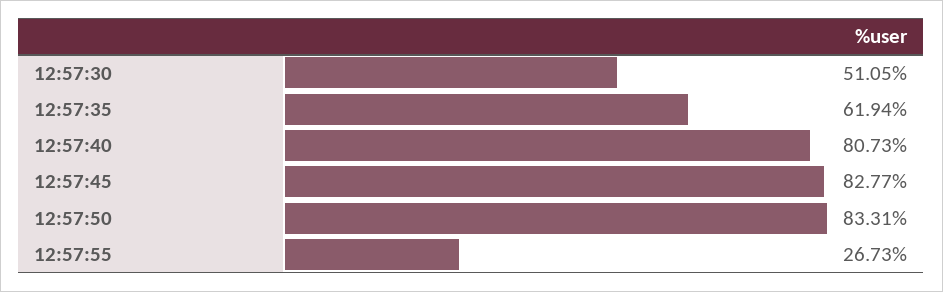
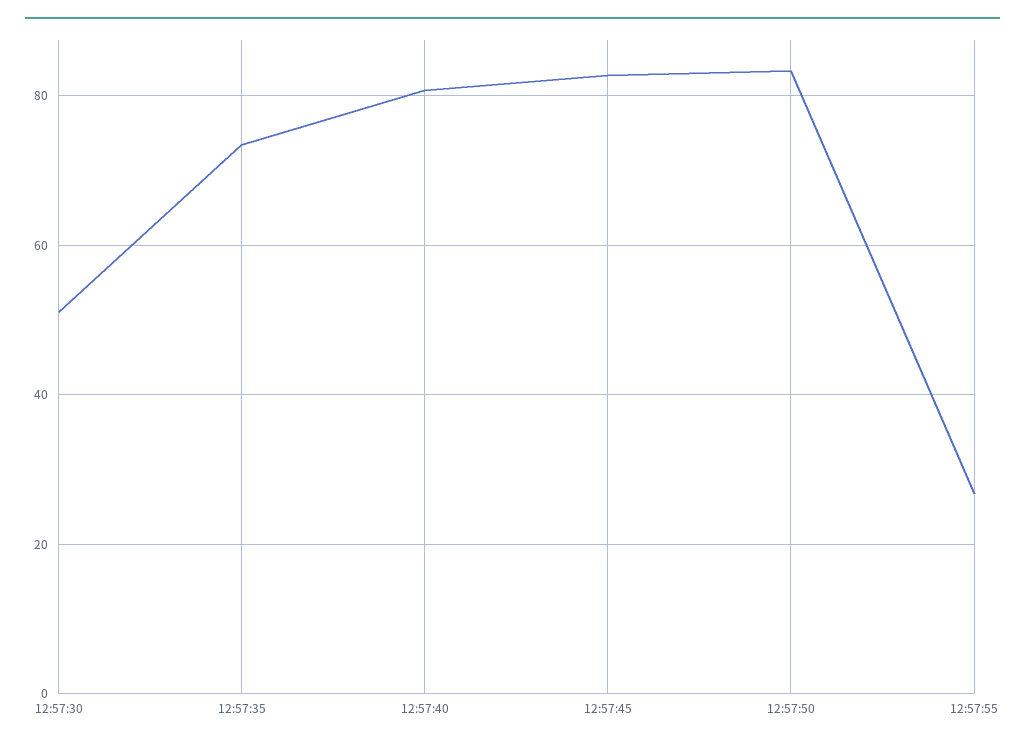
  {
    "12:57:30": 51.05,
-   "12:57:35": 61.94,
+   "12:57:35": 74,
    "12:57:40": 80.73,
    "12:57:45": 82.77,
    "12:57:50": 83.31,
    "12:57:55": 26.73
  }

